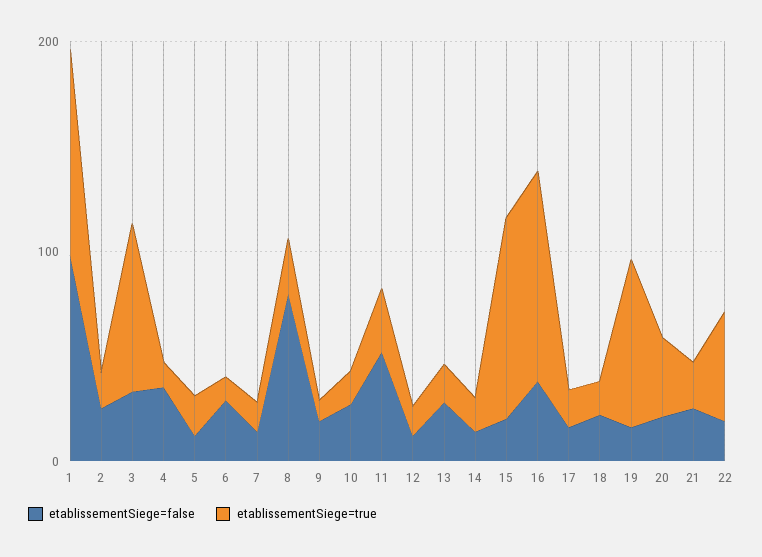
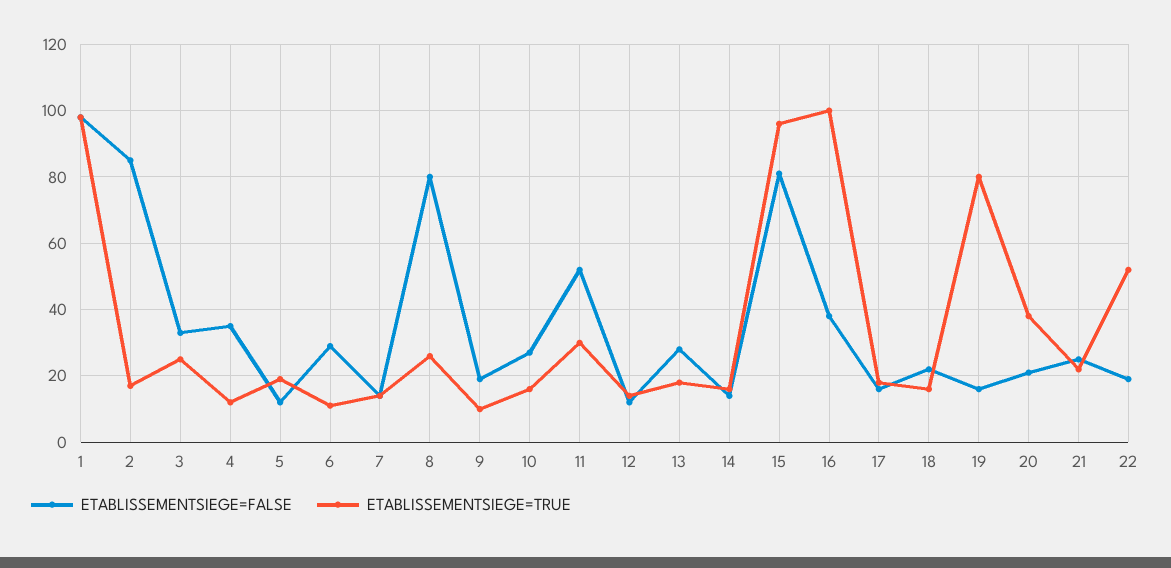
  {
    "etablissementSiege=false": {
      "1": 100,
-     "2": 20,
+     "2": 85,
      "3": 35,
      "4": 35,
      "5": 10,
      "6": 30,
      "7": 15,
      "8": 80,
      "9": 20,
      "10": 25,
      "11": 50,
      "12": 10,
      "13": 30,
      "14": 15,
-     "15": 20,
+     "15": 80,
      "16": 40,
      "17": 15,
      "18": 20,
      "19": 15,
      "20": 20,
      "21": 25,
      "22": 20
    },
    "etablissementSiege=true": {
      "1": 100,
      "2": 15,
-     "3": 80,
+     "3": 25,
      "4": 10,
      "5": 20,
      "6": 10,
      "7": 15,
      "8": 25,
      "9": 10,
      "10": 15,
      "11": 30,
      "12": 15,
      "13": 20,
      "14": 15,
      "15": 95,
      "16": 100,
      "17": 20,
      "18": 15,
      "19": 80,
      "20": 40,
      "21": 20,
      "22": 50
    }
  }

